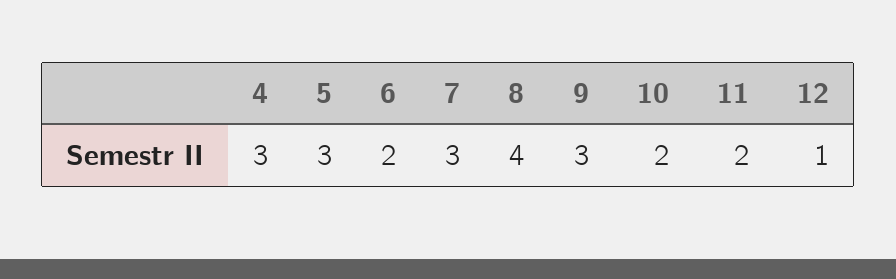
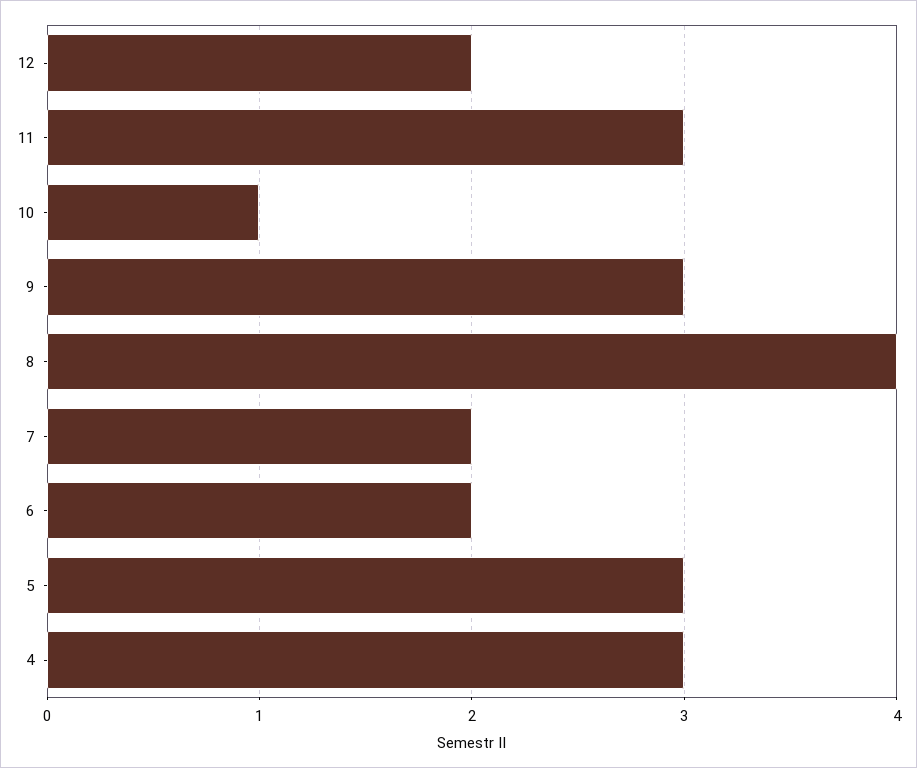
  {
    "4": 3,
    "5": 3,
    "6": 2,
-   "7": 3,
+   "7": 2,
    "8": 4,
    "9": 3,
-   "10": 2,
+   "10": 1,
-   "11": 2,
+   "11": 3,
-   "12": 1
+   "12": 2
  }

